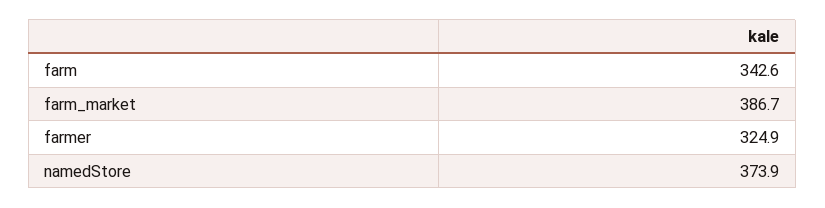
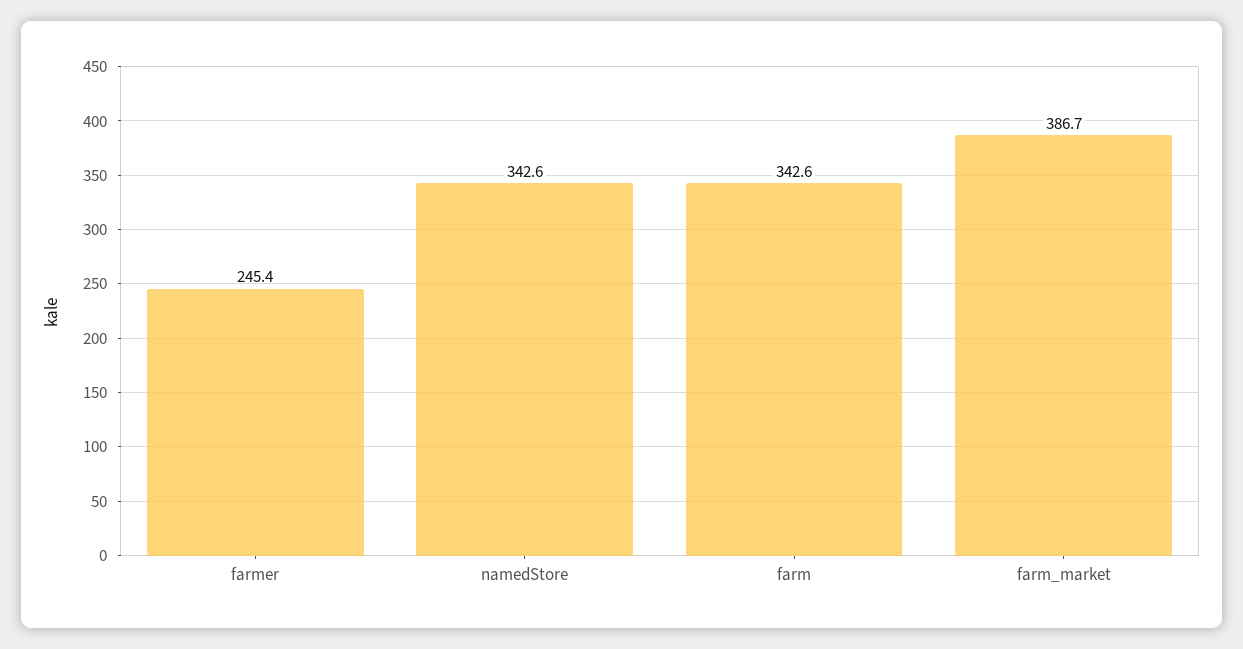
  {
    "farm": 342.6,
    "farm_market": 386.7,
-   "farmer": 324.9,
+   "farmer": 245.4,
-   "namedStore": 373.9
+   "namedStore": 342.6
  }

